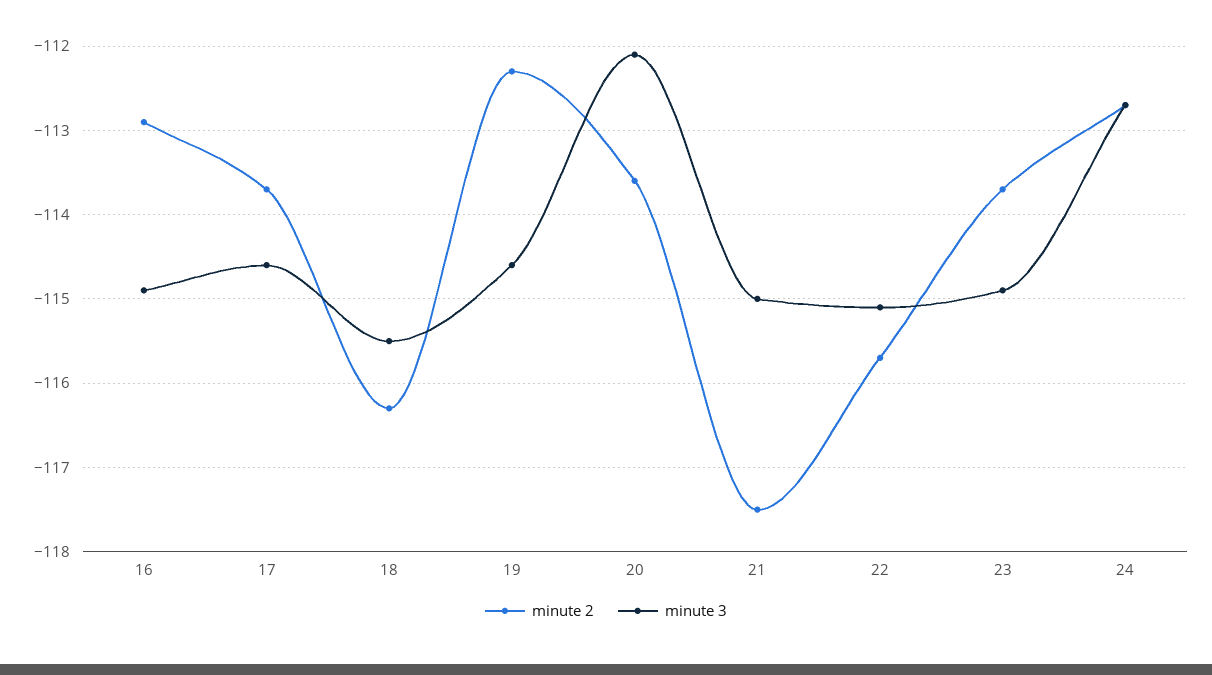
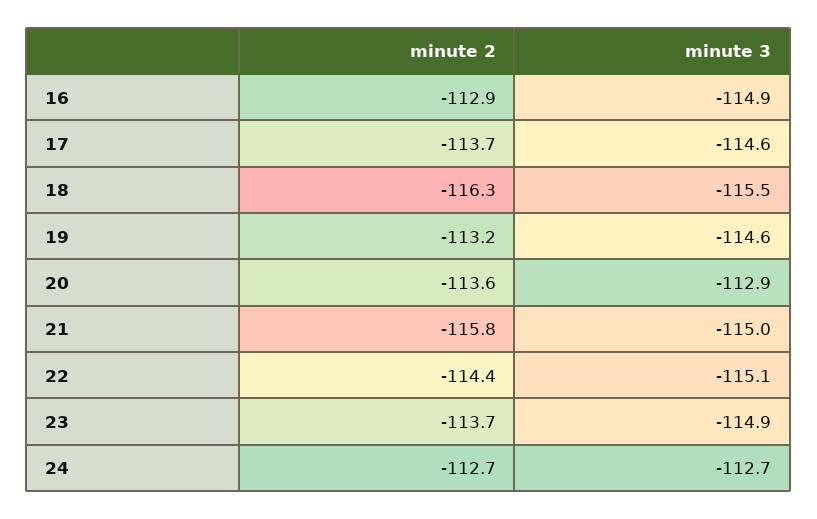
  {
    "minute 2": {
      "16": -112.9,
      "17": -113.7,
      "18": -116.3,
-     "19": -112.3,
+     "19": -113.2,
      "20": -113.6,
-     "21": -117.5,
+     "21": -115.8,
-     "22": -115.7,
+     "22": -114.4,
      "23": -113.7,
      "24": -112.7
    },
    "minute 3": {
      "16": -114.9,
      "17": -114.6,
      "18": -115.5,
      "19": -114.6,
-     "20": -112.1,
+     "20": -112.9,
      "21": -115,
      "22": -115.1,
      "23": -114.9,
      "24": -112.7
    }
  }

